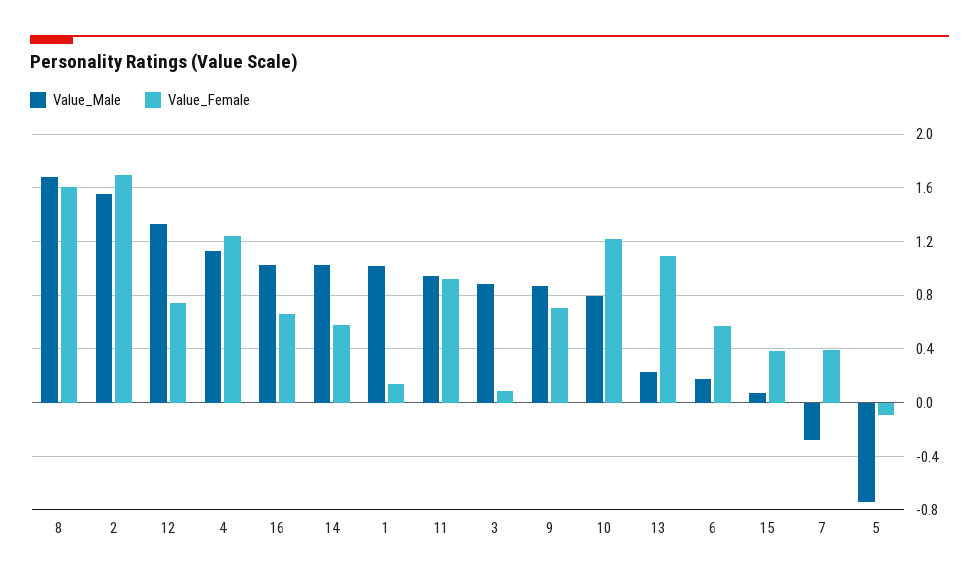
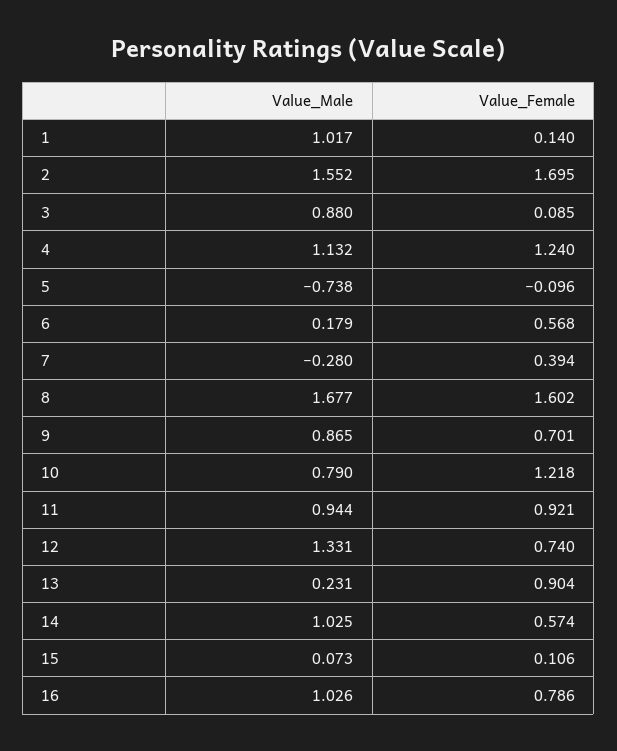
  {
    "Value_Male": {
      "8": 1.677,
      "2": 1.552,
      "12": 1.331,
      "4": 1.132,
      "16": 1.026,
      "14": 1.025,
      "1": 1.017,
      "11": 0.944,
      "3": 0.88,
      "9": 0.865,
      "10": 0.79,
      "13": 0.231,
      "6": 0.179,
      "15": 0.073,
      "7": -0.28,
      "5": -0.738
    },
    "Value_Female": {
      "8": 1.602,
      "2": 1.695,
      "12": 0.74,
      "4": 1.24,
-     "16": 0.65,
+     "16": 0.786,
      "14": 0.574,
      "1": 0.14,
      "11": 0.921,
      "3": 0.085,
      "9": 0.701,
      "10": 1.218,
-     "13": 1.1,
+     "13": 0.904,
      "6": 0.568,
-     "15": 0.4,
+     "15": 0.106,
      "7": 0.394,
      "5": -0.096
    }
  }

